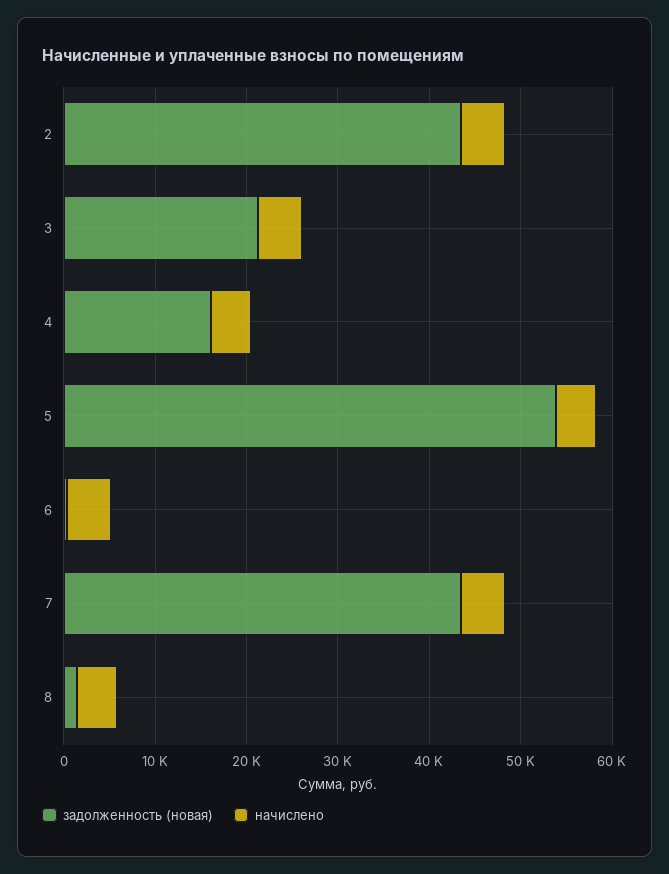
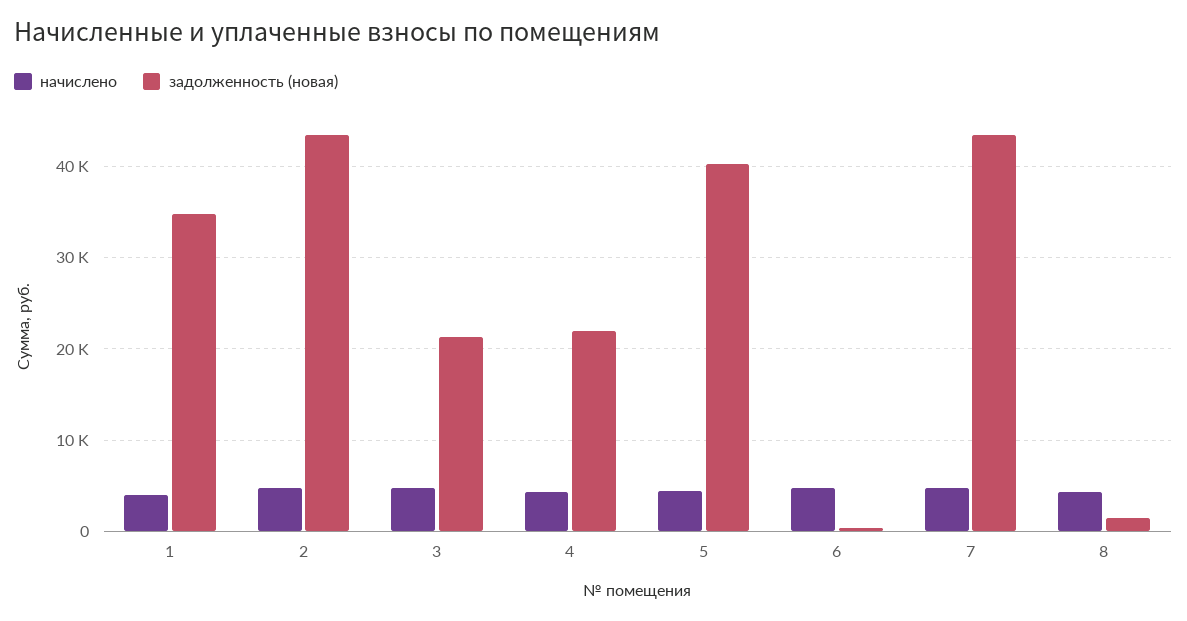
  {
    "задолженность (новая)": {
      "2": 43000,
      "3": 21000,
-     "4": 16000,
+     "4": 22000,
-     "5": 54000,
+     "5": 40000,
      "6": 0,
      "7": 43000,
-     "8": 1000
+     "8": 1000,
+     "1": 35000
    },
    "начислено": {
      "2": 5000,
      "3": 5000,
      "4": 4000,
      "5": 4000,
      "6": 5000,
      "7": 5000,
-     "8": 4000
+     "8": 4000,
+     "1": 4000
    }
  }

